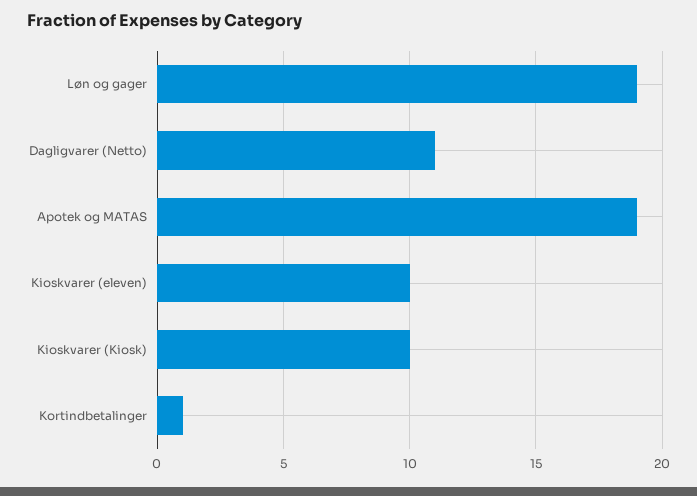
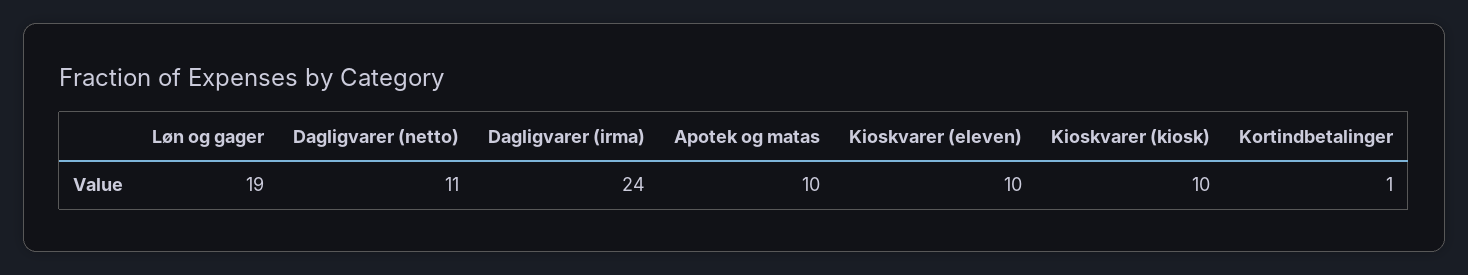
  {
    "Løn og gager": 19,
    "Dagligvarer (Netto)": 11,
-   "Apotek og MATAS": 19,
+   "Apotek og MATAS": 10,
    "Kioskvarer (eleven)": 10,
    "Kioskvarer (Kiosk)": 10,
-   "Kortindbetalinger": 1
+   "Kortindbetalinger": 1,
+   "Dagligvarer (irma)": 24
  }

